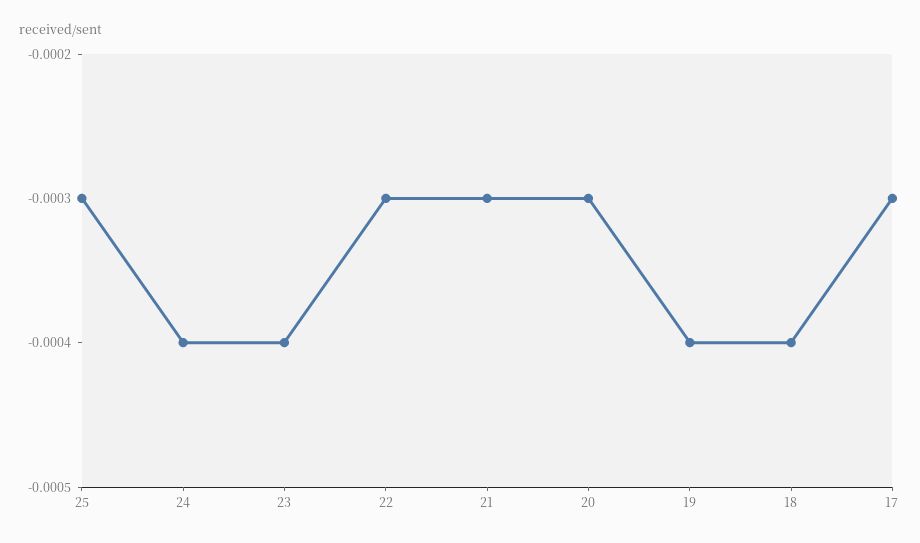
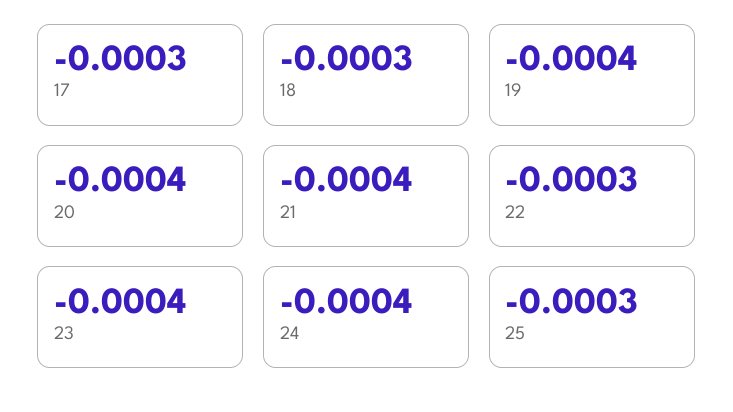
  {
    "25": -0.0003,
    "24": -0.0004,
    "23": -0.0004,
    "22": -0.0003,
-   "21": -0.0003,
+   "21": -0.0004,
-   "20": -0.0003,
+   "20": -0.0004,
    "19": -0.0004,
-   "18": -0.0004,
+   "18": -0.0003,
    "17": -0.0003
  }

